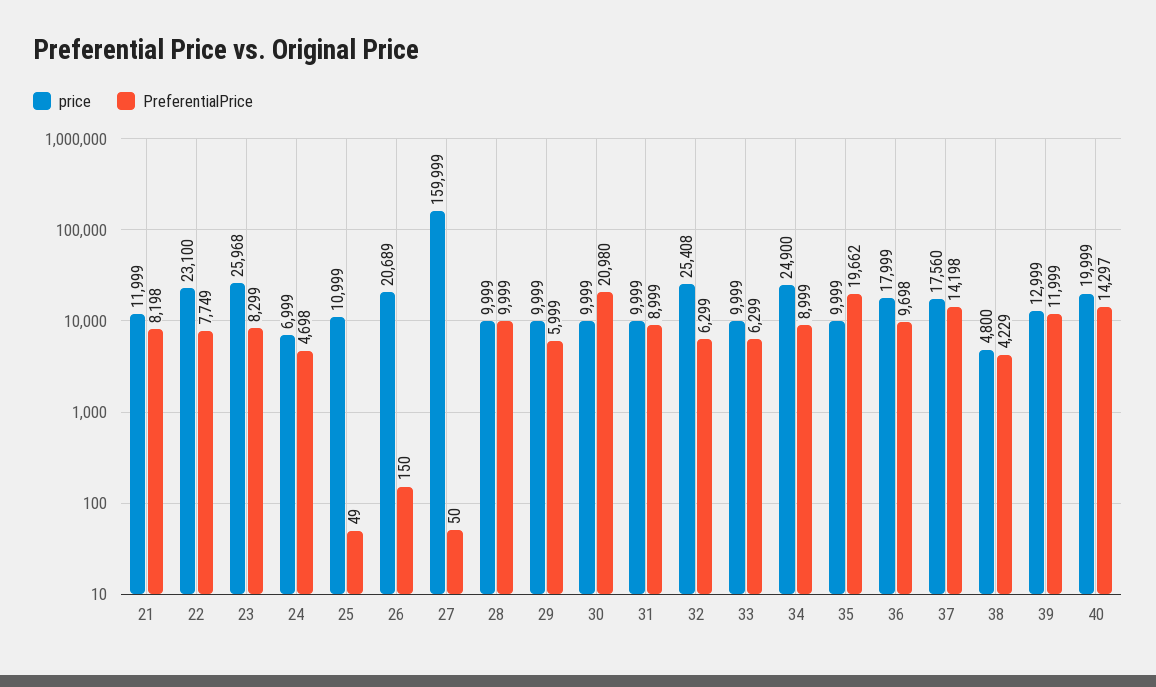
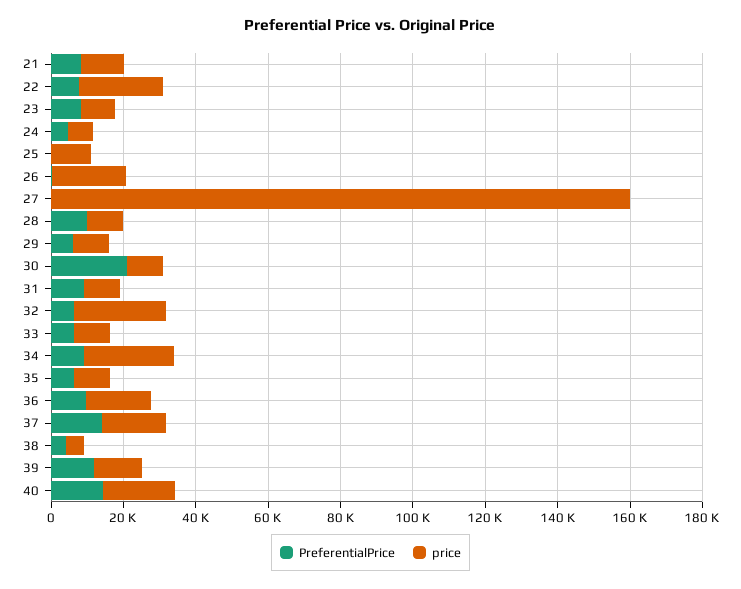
  {
    "price": {
      "21": 11999,
      "22": 23100,
-     "23": 25968,
+     "23": 10000,
      "24": 6999,
      "25": 10999,
      "26": 20689,
      "27": 159999,
      "28": 9999,
      "29": 9999,
      "30": 9999,
      "31": 9999,
      "32": 25408,
      "33": 9999,
      "34": 24900,
      "35": 9999,
      "36": 17999,
      "37": 17560,
      "38": 4800,
      "39": 12999,
      "40": 19999
    },
    "PreferentialPrice": {
      "21": 8198,
      "22": 7749,
      "23": 8299,
      "24": 4698,
      "25": 49,
      "26": 150,
      "27": 50,
      "28": 9999,
      "29": 5999,
      "30": 20980,
      "31": 8999,
      "32": 6299,
      "33": 6299,
      "34": 8999,
-     "35": 19662,
+     "35": 5000,
      "36": 9698,
      "37": 14198,
      "38": 4229,
      "39": 11999,
      "40": 14297
    }
  }

